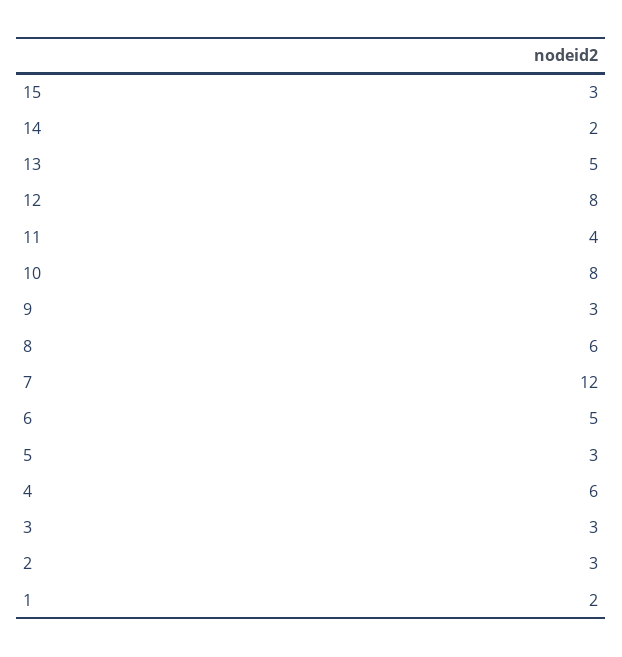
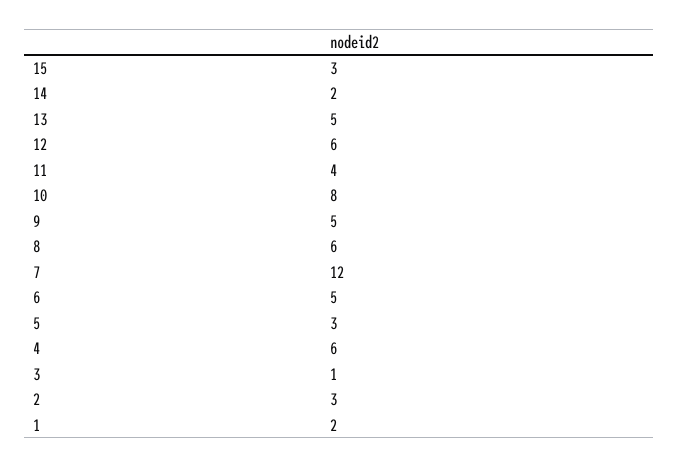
  {
    "15": 3,
    "14": 2,
    "13": 5,
-   "12": 8,
+   "12": 6,
    "11": 4,
    "10": 8,
-   "9": 3,
+   "9": 5,
    "8": 6,
    "7": 12,
    "6": 5,
    "5": 3,
    "4": 6,
-   "3": 3,
+   "3": 1,
    "2": 3,
    "1": 2
  }

